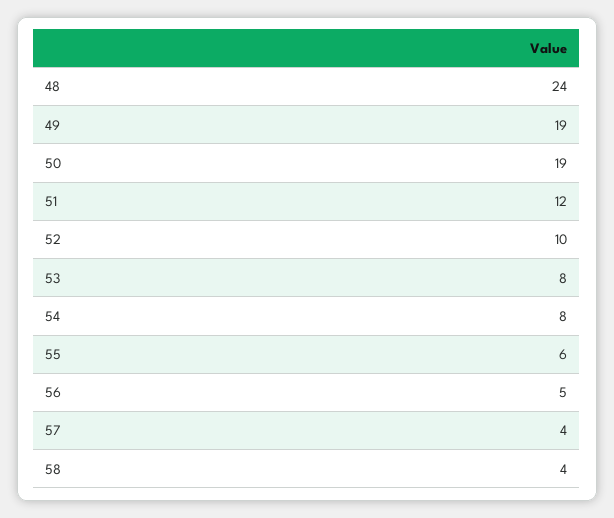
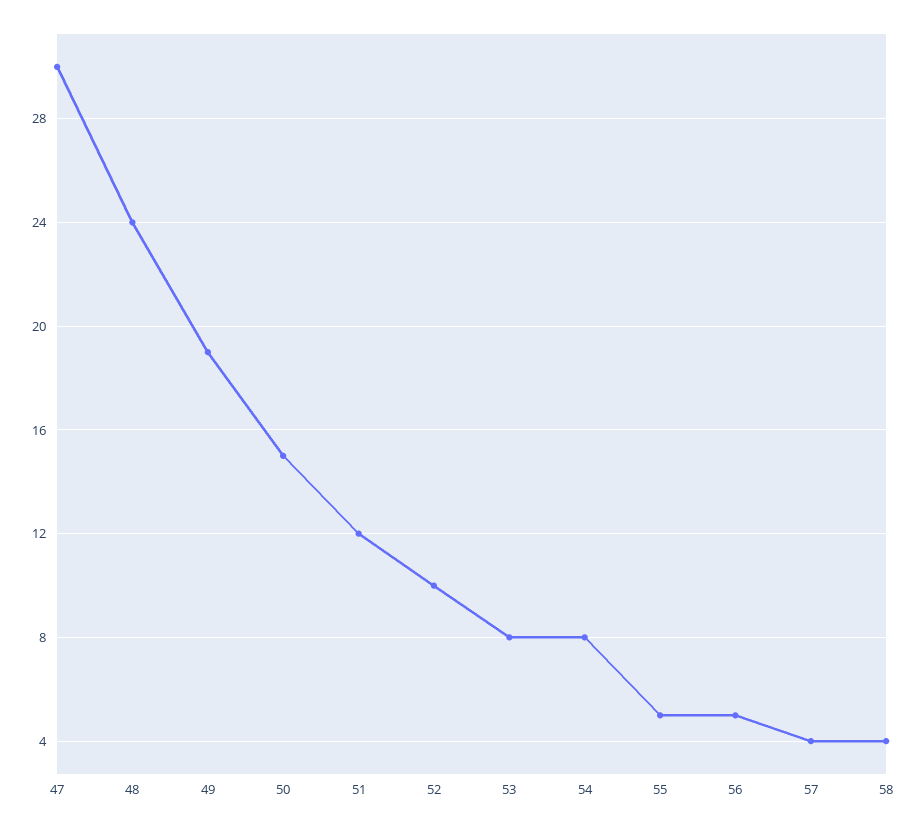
  {
    "48": 24,
    "49": 19,
-   "50": 19,
+   "50": 15,
    "51": 12,
    "52": 10,
    "53": 8,
    "54": 8,
-   "55": 6,
+   "55": 5,
    "56": 5,
    "57": 4,
-   "58": 4
+   "58": 4,
+   "47": 30
  }

